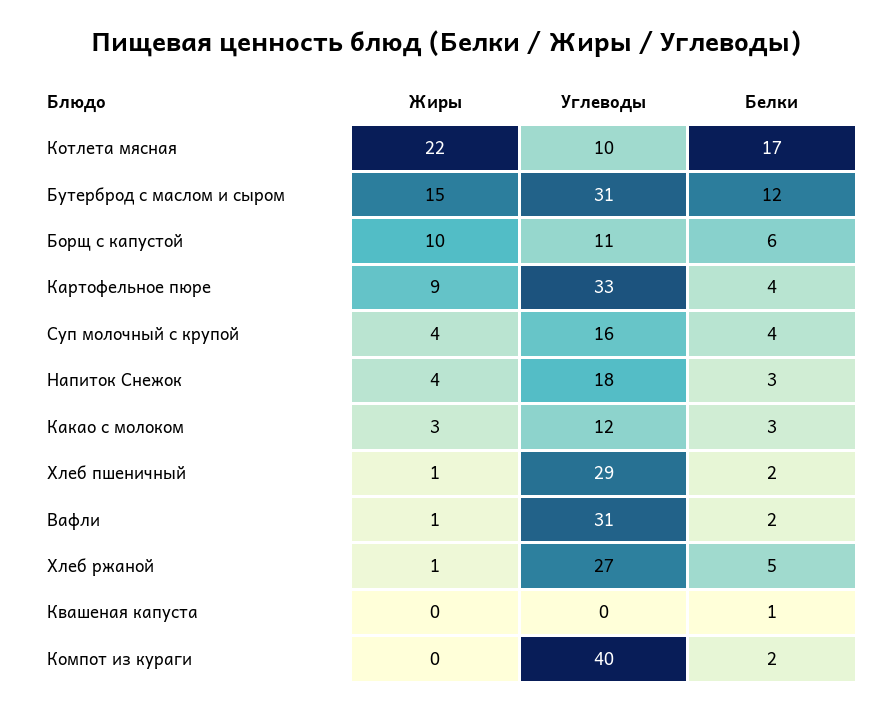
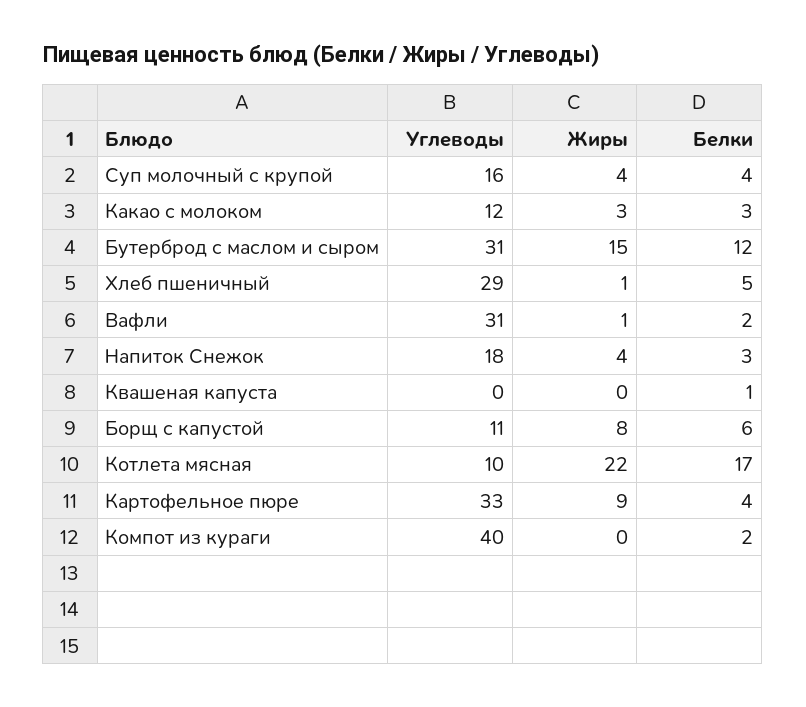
  {
    "Жиры": {
      "Котлета мясная": 22,
      "Бутерброд с маслом и сыром": 15,
-     "Борщ с капустой": 10,
+     "Борщ с капустой": 8,
      "Картофельное пюре": 9,
      "Суп молочный с крупой": 4,
      "Напиток Снежок": 4,
      "Какао с молоком": 3,
      "Хлеб пшеничный": 1,
      "Вафли": 1,
-     "Хлеб ржаной": 1,
      "Квашеная капуста": 0,
      "Компот из кураги": 0
    },
    "Углеводы": {
      "Котлета мясная": 10,
      "Бутерброд с маслом и сыром": 31,
      "Борщ с капустой": 11,
      "Картофельное пюре": 33,
      "Суп молочный с крупой": 16,
      "Напиток Снежок": 18,
      "Какао с молоком": 12,
      "Хлеб пшеничный": 29,
      "Вафли": 31,
-     "Хлеб ржаной": 27,
      "Квашеная капуста": 0,
      "Компот из кураги": 40
    },
    "Белки": {
      "Котлета мясная": 17,
      "Бутерброд с маслом и сыром": 12,
      "Борщ с капустой": 6,
      "Картофельное пюре": 4,
      "Суп молочный с крупой": 4,
      "Напиток Снежок": 3,
      "Какао с молоком": 3,
-     "Хлеб пшеничный": 2,
+     "Хлеб пшеничный": 5,
      "Вафли": 2,
-     "Хлеб ржаной": 5,
      "Квашеная капуста": 1,
      "Компот из кураги": 2
    }
  }

